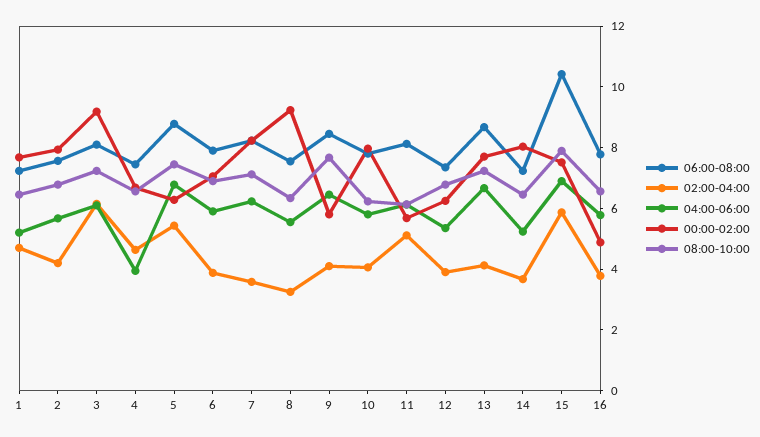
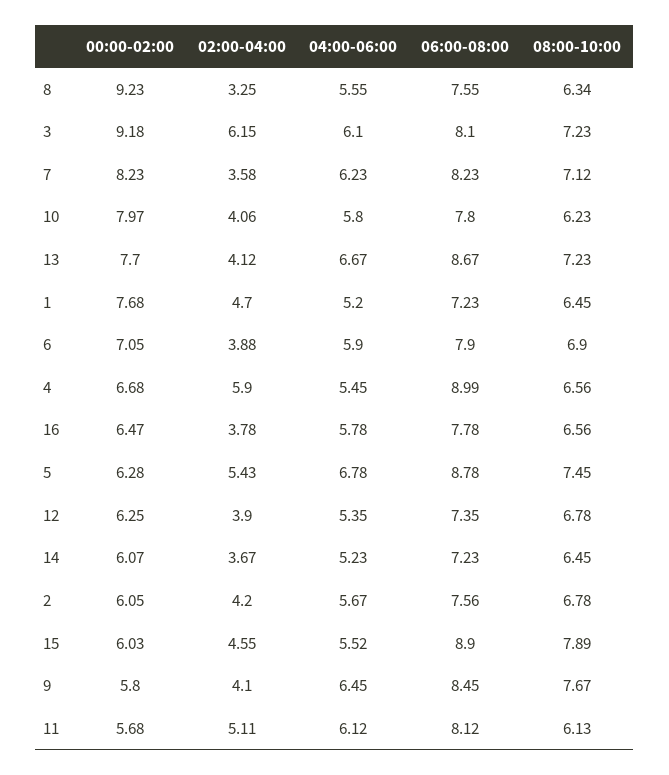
  {
    "06:00-08:00": {
      "1": 7.23,
      "2": 7.56,
      "3": 8.1,
-     "4": 7.5,
+     "4": 8.99,
      "5": 8.78,
      "6": 7.9,
      "7": 8.23,
      "8": 7.55,
      "9": 8.45,
      "10": 7.8,
      "11": 8.12,
      "12": 7.35,
      "13": 8.67,
      "14": 7.23,
-     "15": 10.5,
+     "15": 8.9,
      "16": 7.78
    },
    "02:00-04:00": {
      "1": 4.7,
      "2": 4.2,
      "3": 6.15,
-     "4": 4.5,
+     "4": 5.9,
      "5": 5.43,
      "6": 3.88,
      "7": 3.58,
      "8": 3.25,
      "9": 4.1,
      "10": 4.06,
      "11": 5.11,
      "12": 3.9,
      "13": 4.12,
      "14": 3.67,
-     "15": 6,
+     "15": 4.55,
      "16": 3.78
    },
    "04:00-06:00": {
      "1": 5.2,
      "2": 5.67,
      "3": 6.1,
-     "4": 4,
+     "4": 5.45,
      "5": 6.78,
      "6": 5.9,
      "7": 6.23,
      "8": 5.55,
      "9": 6.45,
      "10": 5.8,
      "11": 6.12,
      "12": 5.35,
      "13": 6.67,
      "14": 5.23,
-     "15": 7,
+     "15": 5.52,
      "16": 5.78
    },
    "00:00-02:00": {
      "1": 7.68,
-     "2": 8,
+     "2": 6.05,
      "3": 9.18,
      "4": 6.68,
      "5": 6.28,
      "6": 7.05,
      "7": 8.23,
      "8": 9.23,
      "9": 5.8,
      "10": 7.97,
      "11": 5.68,
      "12": 6.25,
      "13": 7.7,
-     "14": 8,
+     "14": 6.07,
-     "15": 7.5,
+     "15": 6.03,
-     "16": 5
+     "16": 6.47
    },
    "08:00-10:00": {
      "1": 6.45,
      "2": 6.78,
      "3": 7.23,
      "4": 6.56,
      "5": 7.45,
      "6": 6.9,
      "7": 7.12,
      "8": 6.34,
      "9": 7.67,
      "10": 6.23,
      "11": 6.13,
      "12": 6.78,
      "13": 7.23,
      "14": 6.45,
      "15": 7.89,
      "16": 6.56
    }
  }

